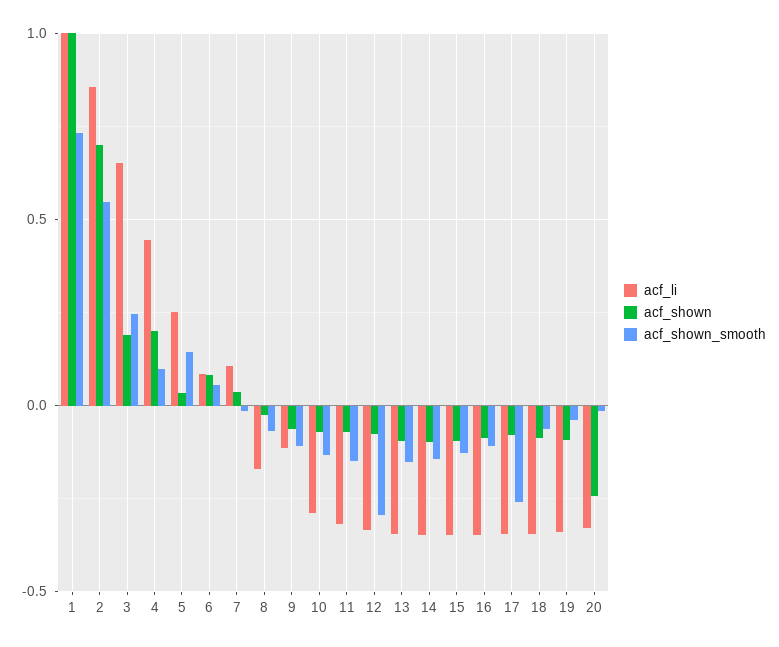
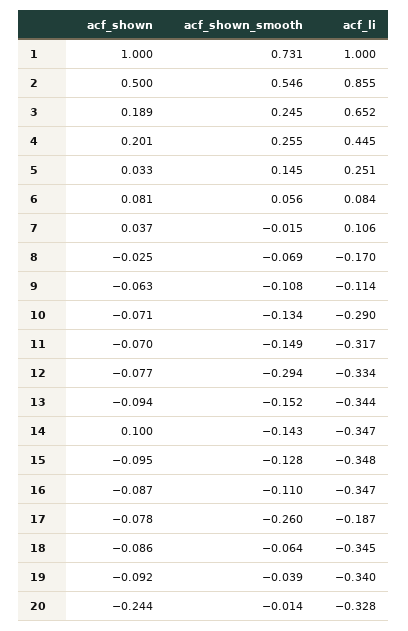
  {
    "acf_li": {
      "1": 1,
      "2": 0.855,
      "3": 0.652,
      "4": 0.445,
      "5": 0.251,
      "6": 0.084,
      "7": 0.106,
      "8": -0.17,
      "9": -0.114,
      "10": -0.29,
      "11": -0.317,
      "12": -0.334,
      "13": -0.344,
      "14": -0.347,
      "15": -0.348,
      "16": -0.347,
-     "17": -0.35,
+     "17": -0.187,
      "18": -0.345,
      "19": -0.34,
      "20": -0.328
    },
    "acf_shown": {
      "1": 1,
-     "2": 0.7,
+     "2": 0.5,
      "3": 0.189,
      "4": 0.201,
      "5": 0.033,
      "6": 0.081,
      "7": 0.037,
      "8": -0.025,
      "9": -0.063,
      "10": -0.071,
      "11": -0.07,
      "12": -0.077,
      "13": -0.094,
-     "14": -0.1,
+     "14": 0.1,
      "15": -0.095,
      "16": -0.087,
      "17": -0.078,
      "18": -0.086,
      "19": -0.092,
      "20": -0.244
    },
    "acf_shown_smooth": {
      "1": 0.731,
      "2": 0.546,
      "3": 0.245,
-     "4": 0.1,
+     "4": 0.255,
      "5": 0.145,
      "6": 0.056,
      "7": -0.015,
      "8": -0.069,
      "9": -0.108,
      "10": -0.134,
      "11": -0.149,
      "12": -0.294,
      "13": -0.152,
      "14": -0.143,
      "15": -0.128,
      "16": -0.11,
      "17": -0.26,
      "18": -0.064,
      "19": -0.039,
      "20": -0.014
    }
  }

